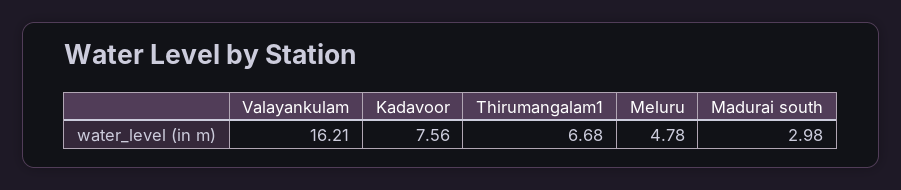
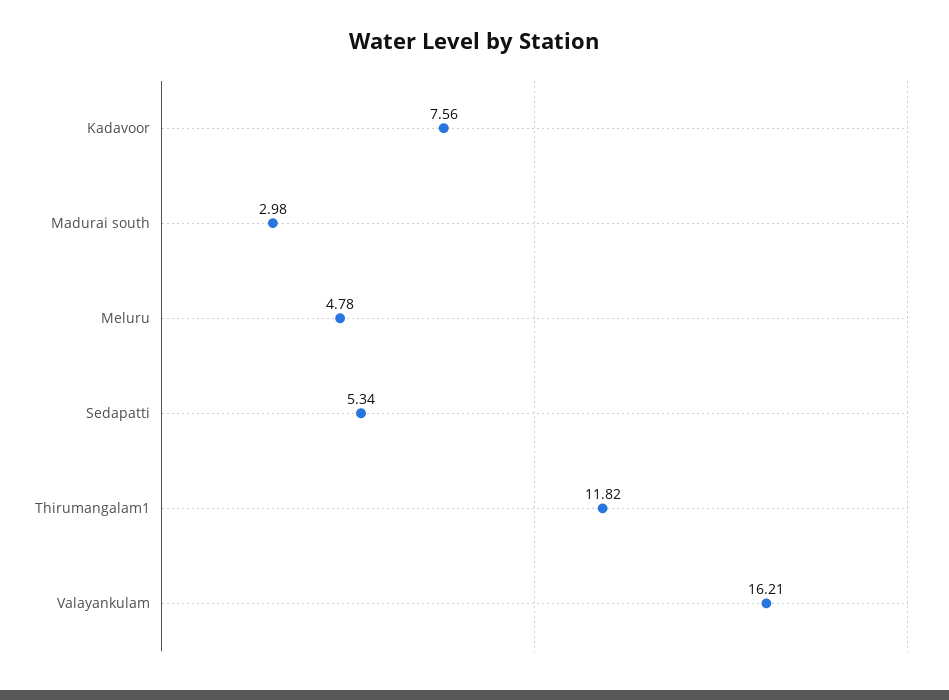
  {
    "Valayankulam": 16.21,
    "Kadavoor": 7.56,
-   "Thirumangalam1": 6.68,
+   "Thirumangalam1": 11.82,
    "Meluru": 4.78,
-   "Madurai south": 2.98
+   "Madurai south": 2.98,
+   "Sedapatti": 5.34
  }

